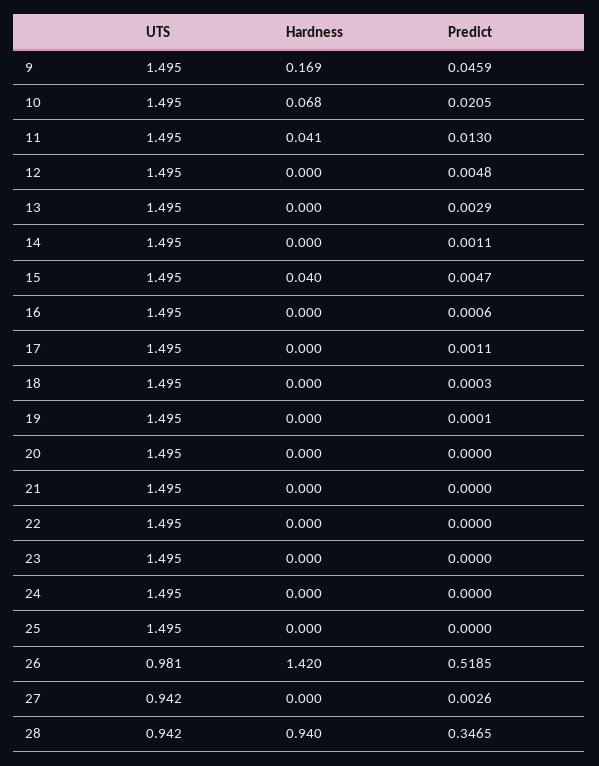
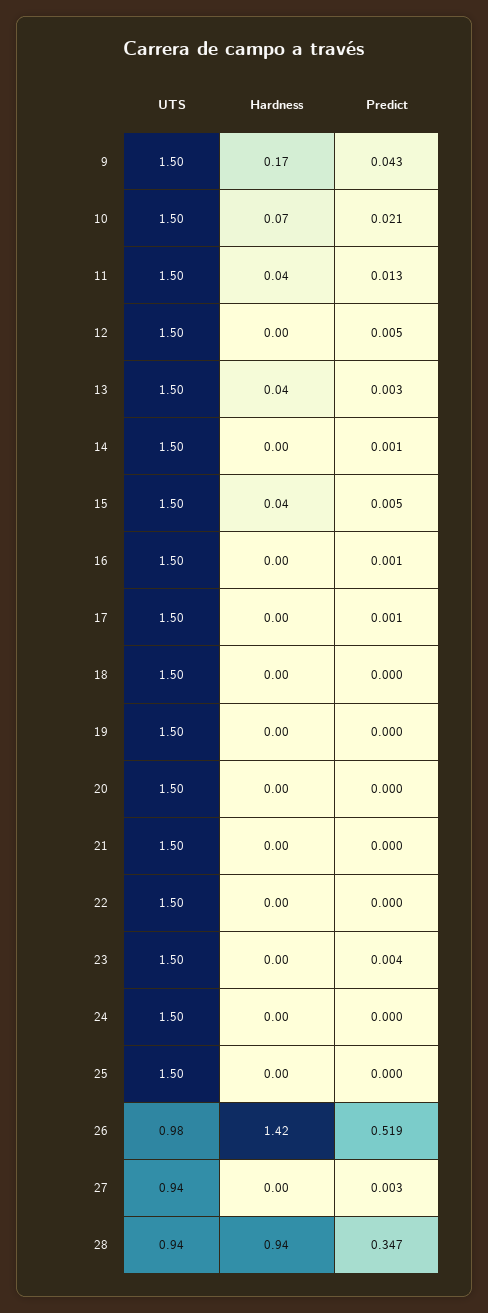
  {
    "UTS": {
      "9": 1.495,
      "10": 1.495,
      "11": 1.495,
      "12": 1.495,
      "13": 1.495,
      "14": 1.495,
      "15": 1.495,
      "16": 1.495,
      "17": 1.495,
      "18": 1.495,
      "19": 1.495,
      "20": 1.495,
      "21": 1.495,
      "22": 1.495,
      "23": 1.495,
      "24": 1.495,
      "25": 1.495,
      "26": 0.981,
      "27": 0.942,
      "28": 0.942
    },
    "Hardness": {
      "9": 0.169,
      "10": 0.068,
      "11": 0.041,
      "12": 0,
-     "13": 0,
+     "13": 0.04,
      "14": 0,
      "15": 0.04,
      "16": 0,
      "17": 0,
      "18": 0,
      "19": 0,
      "20": 0,
      "21": 0,
      "22": 0,
      "23": 0,
      "24": 0,
      "25": 0,
      "26": 1.42,
      "27": 0,
      "28": 0.94
    },
    "Predict": {
-     "9": 0.0459,
+     "9": 0.043,
      "10": 0.0205,
      "11": 0.013,
      "12": 0.0048,
      "13": 0.0029,
      "14": 0.0011,
      "15": 0.0047,
      "16": 0.0006,
      "17": 0.0011,
      "18": 0.0003,
      "19": 0.0001,
      "20": 0,
      "21": 0,
      "22": 0,
-     "23": 0,
+     "23": 0.004,
      "24": 0,
      "25": 0,
      "26": 0.5185,
      "27": 0.0026,
      "28": 0.3465
    }
  }

